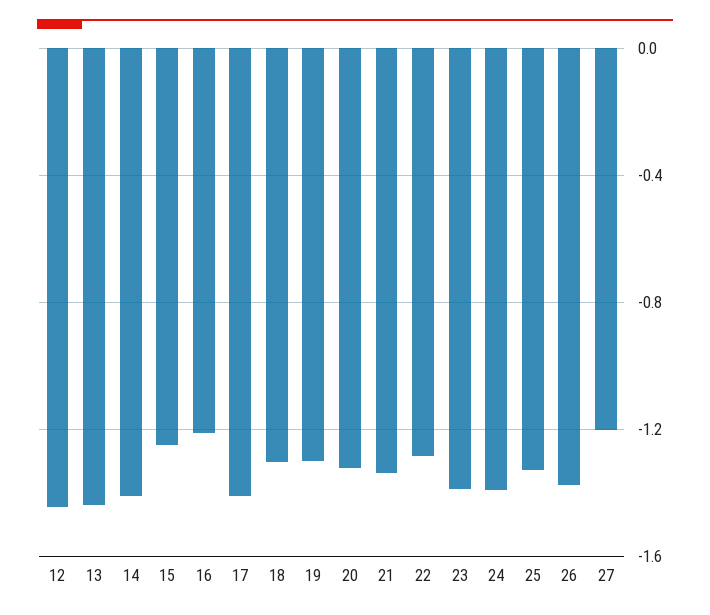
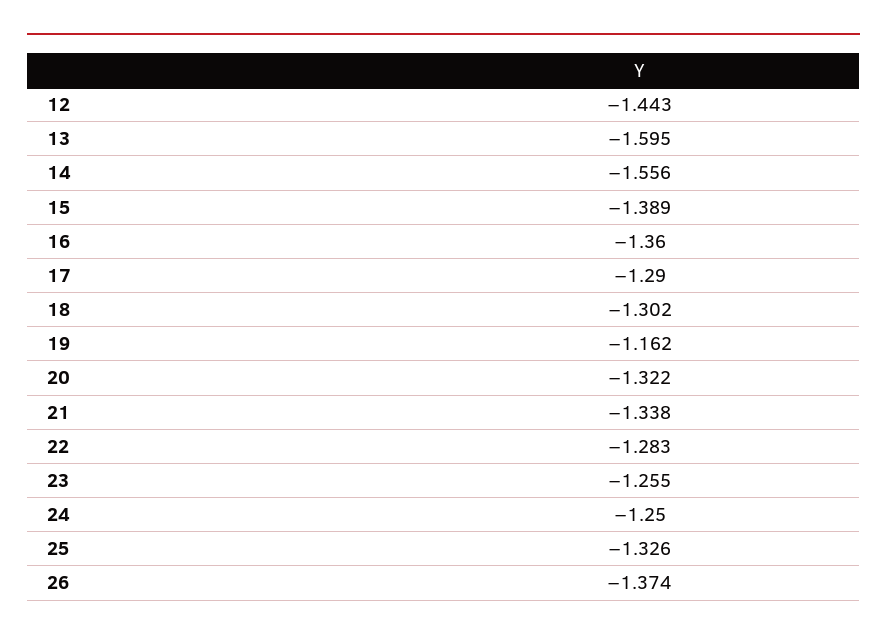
  {
    "12": -1.443,
-   "13": -1.45,
+   "13": -1.595,
-   "14": -1.4,
+   "14": -1.556,
-   "15": -1.25,
+   "15": -1.389,
-   "16": -1.2,
+   "16": -1.36,
-   "17": -1.4,
+   "17": -1.29,
    "18": -1.302,
-   "19": -1.3,
+   "19": -1.162,
    "20": -1.322,
    "21": -1.338,
    "22": -1.283,
-   "23": -1.4,
+   "23": -1.255,
-   "24": -1.4,
+   "24": -1.25,
    "25": -1.326,
-   "26": -1.374,
+   "26": -1.374
-   "27": -1.2
  }

